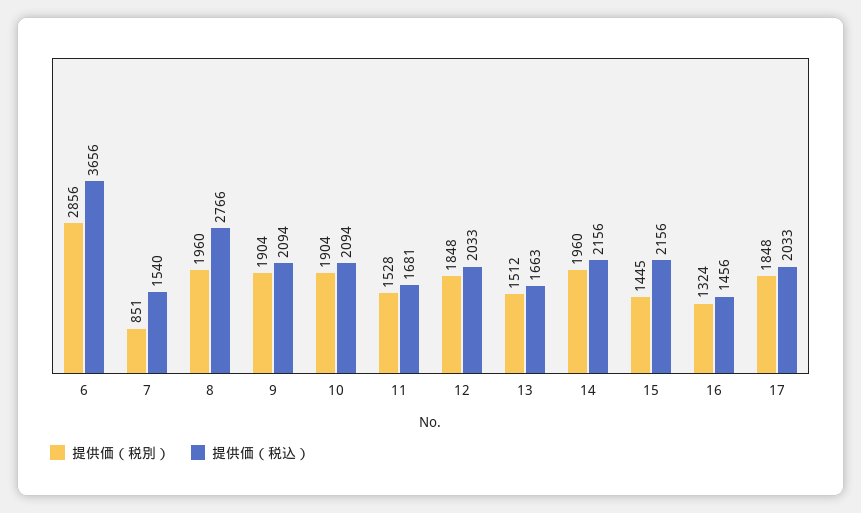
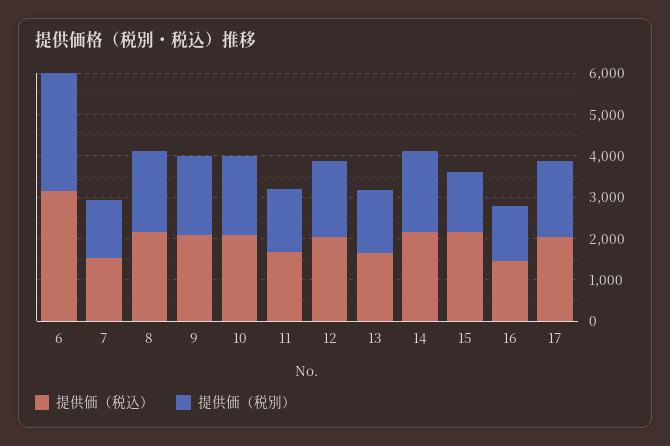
  {
    "提供価（税別）": {
      "6": 2856,
-     "7": 851,
+     "7": 1400,
      "8": 1960,
      "9": 1904,
      "10": 1904,
      "11": 1528,
      "12": 1848,
      "13": 1512,
      "14": 1960,
      "15": 1445,
      "16": 1324,
      "17": 1848
    },
    "提供価（税込）": {
-     "6": 3656,
+     "6": 3200,
      "7": 1540,
-     "8": 2766,
+     "8": 2200,
      "9": 2094,
      "10": 2094,
      "11": 1681,
      "12": 2033,
      "13": 1663,
      "14": 2156,
      "15": 2156,
      "16": 1456,
      "17": 2033
    }
  }

